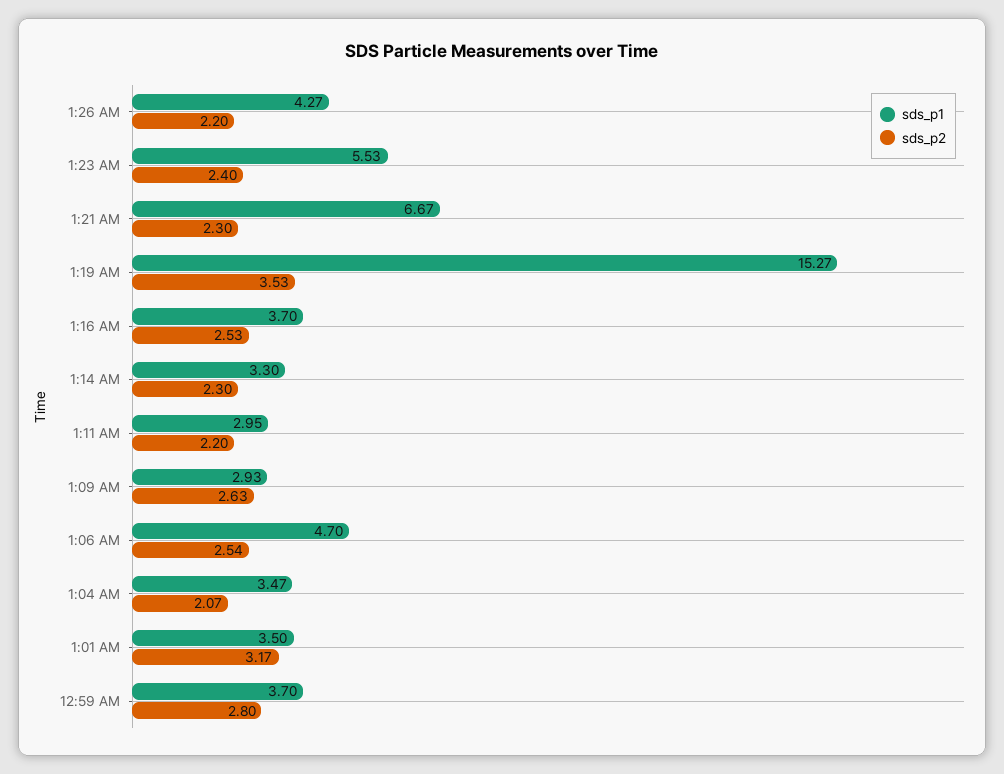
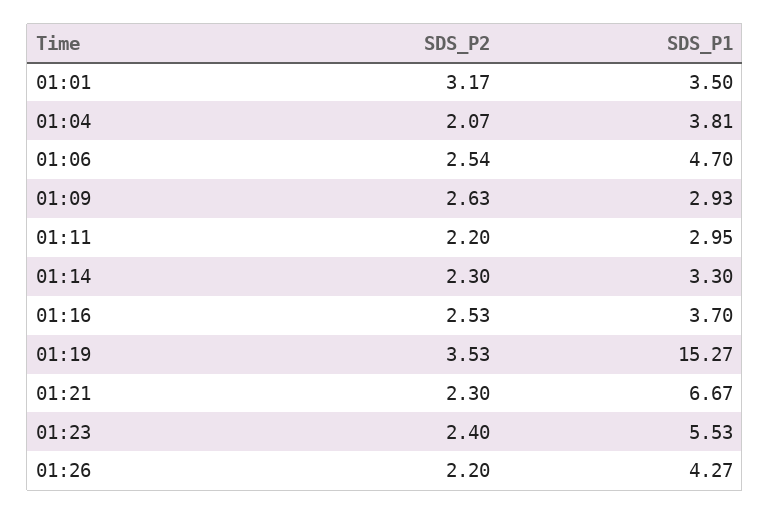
  {
    "sds_p1": {
      "1:26 AM": 4.27,
      "1:23 AM": 5.53,
      "1:21 AM": 6.67,
      "1:19 AM": 15.27,
      "1:16 AM": 3.7,
      "1:14 AM": 3.3,
      "1:11 AM": 2.95,
      "1:09 AM": 2.93,
      "1:06 AM": 4.7,
-     "1:04 AM": 3.47,
+     "1:04 AM": 3.81,
-     "1:01 AM": 3.5,
+     "1:01 AM": 3.5
-     "12:59 AM": 3.7
    },
    "sds_p2": {
      "1:26 AM": 2.2,
      "1:23 AM": 2.4,
      "1:21 AM": 2.3,
      "1:19 AM": 3.53,
      "1:16 AM": 2.53,
      "1:14 AM": 2.3,
      "1:11 AM": 2.2,
      "1:09 AM": 2.63,
      "1:06 AM": 2.54,
      "1:04 AM": 2.07,
-     "1:01 AM": 3.17,
+     "1:01 AM": 3.17
-     "12:59 AM": 2.8
    }
  }

